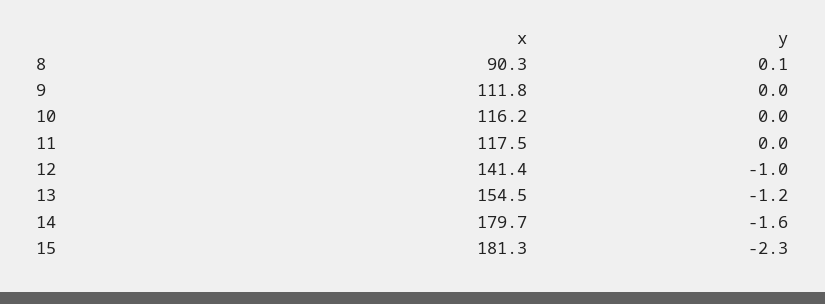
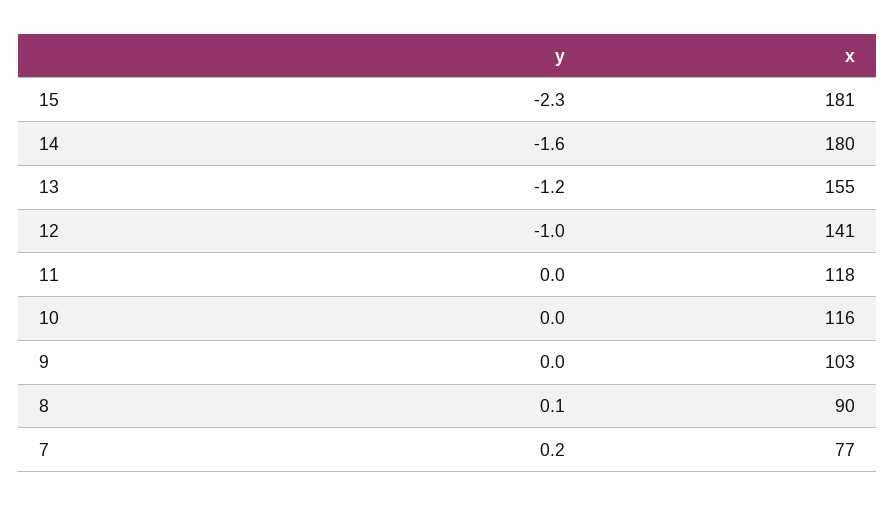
  {
    "x": {
      "8": 90.3,
-     "9": 111.8,
+     "9": 103,
      "10": 116.2,
      "11": 117.5,
      "12": 141.4,
      "13": 154.5,
      "14": 179.7,
-     "15": 181.3
+     "15": 181.3,
+     "7": 77
    },
    "y": {
      "8": 0.1,
      "9": 0,
      "10": 0,
      "11": 0,
      "12": -1,
      "13": -1.2,
      "14": -1.6,
-     "15": -2.3
+     "15": -2.3,
+     "7": 0.2
    }
  }

